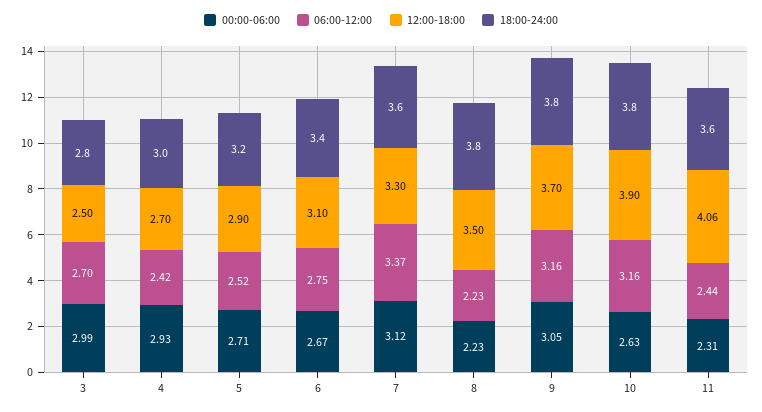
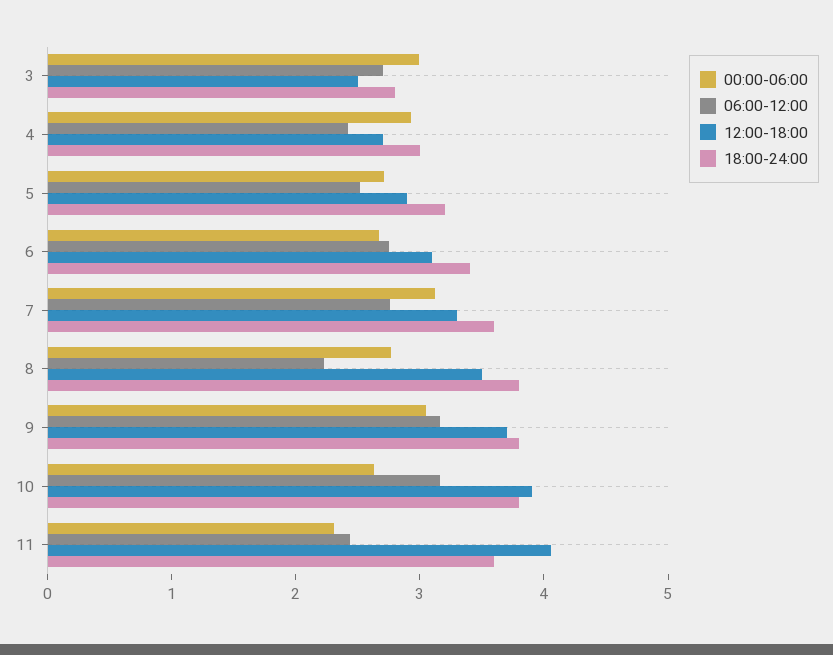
  {
    "00:00-06:00": {
      "3": 2.99,
      "4": 2.93,
      "5": 2.71,
      "6": 2.67,
      "7": 3.12,
-     "8": 2.23,
+     "8": 2.8,
      "9": 3.05,
      "10": 2.63,
      "11": 2.31
    },
    "06:00-12:00": {
      "3": 2.7,
      "4": 2.42,
      "5": 2.52,
      "6": 2.75,
-     "7": 3.37,
+     "7": 2.8,
      "8": 2.23,
      "9": 3.16,
      "10": 3.16,
      "11": 2.44
    },
    "12:00-18:00": {
      "3": 2.5,
      "4": 2.7,
      "5": 2.9,
      "6": 3.1,
      "7": 3.3,
      "8": 3.5,
      "9": 3.7,
      "10": 3.9,
      "11": 4.06
    },
    "18:00-24:00": {
      "3": 2.8,
      "4": 3,
      "5": 3.2,
      "6": 3.4,
      "7": 3.6,
      "8": 3.8,
      "9": 3.8,
      "10": 3.8,
      "11": 3.6
    }
  }

